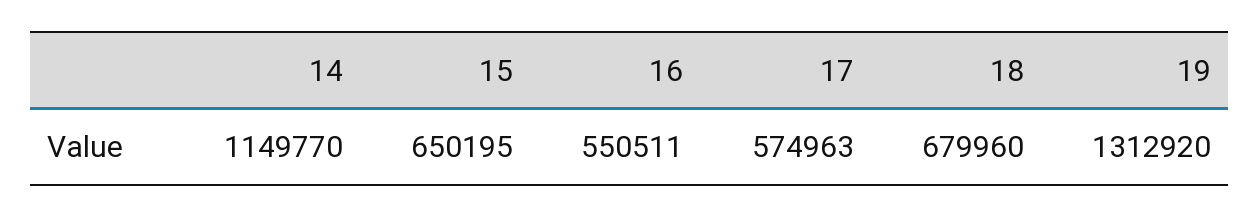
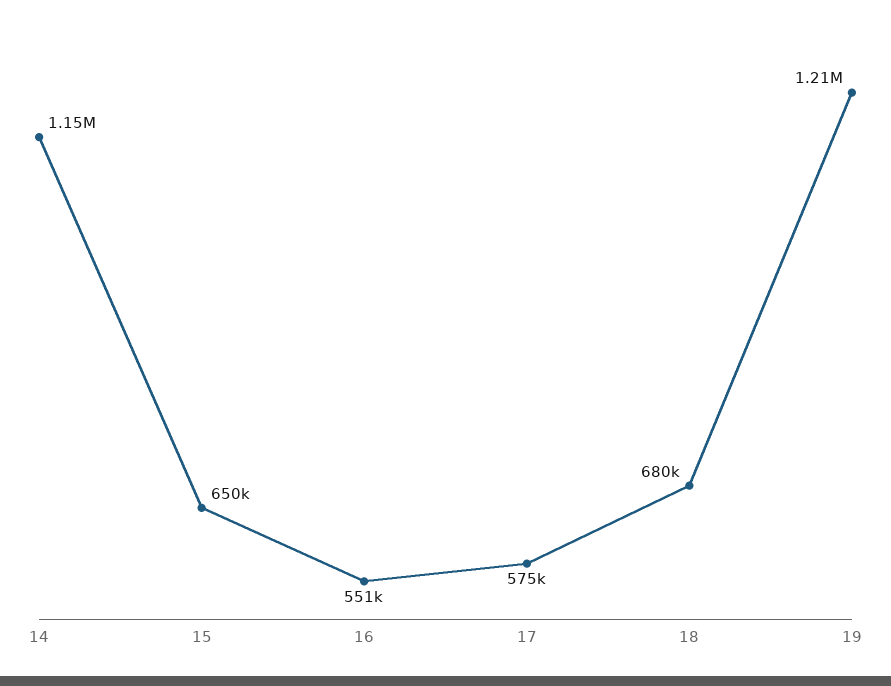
  {
    "14": 1149770,
    "15": 650195,
    "16": 550511,
    "17": 574963,
    "18": 679960,
-   "19": 1312920
+   "19": 1210000
  }

